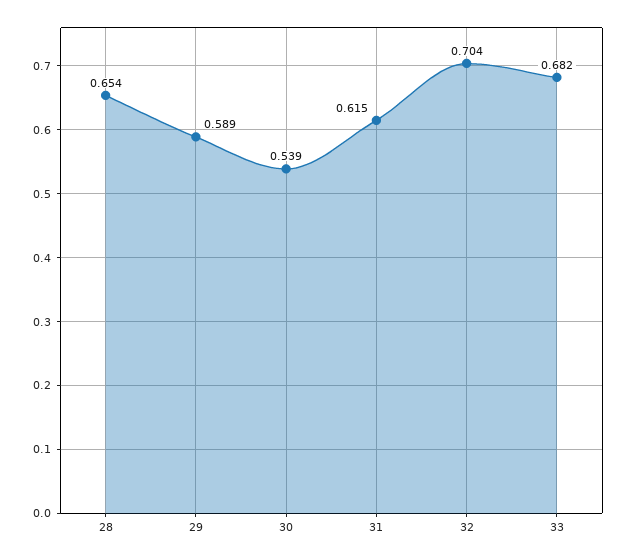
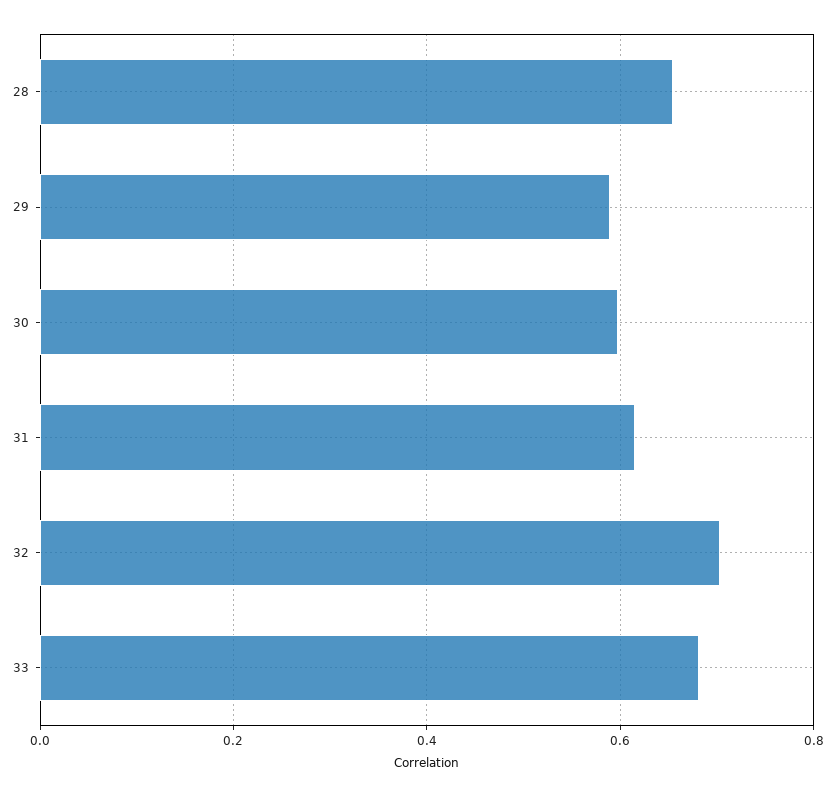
  {
    "28": 0.654,
    "29": 0.589,
-   "30": 0.539,
+   "30": 0.6,
    "31": 0.615,
    "32": 0.704,
    "33": 0.682
  }

